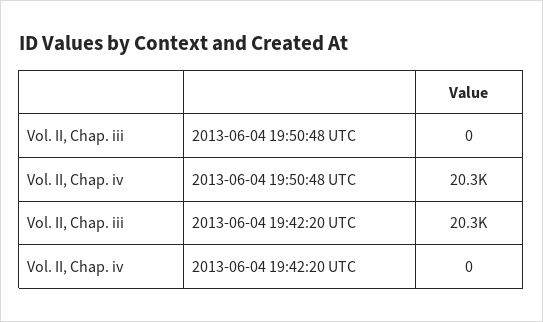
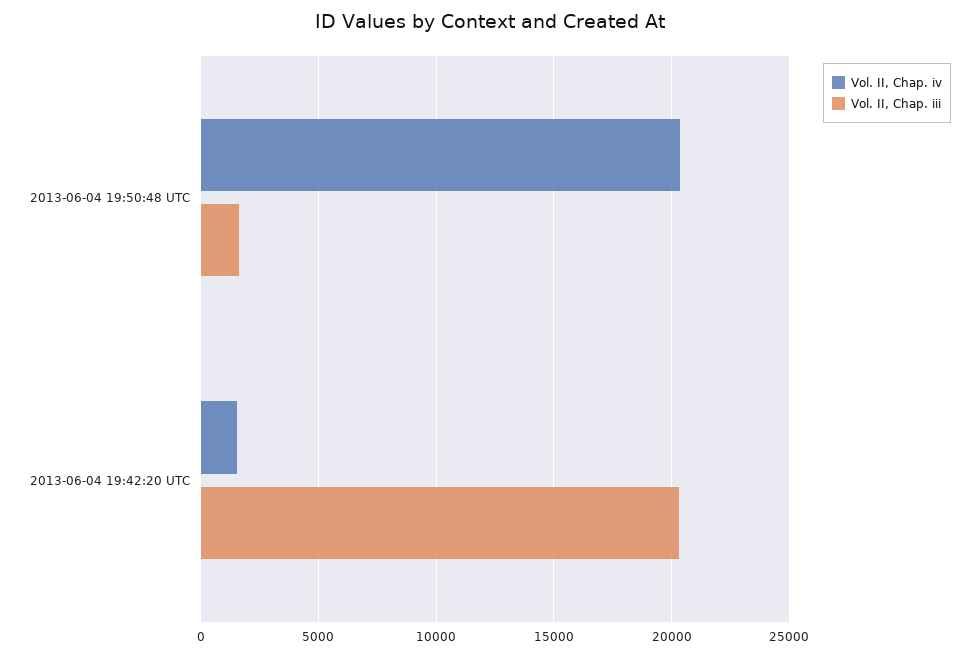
  {
    "Vol. II, Chap. iii": {
-     "2013-06-04 19:50:48 UTC": 0,
+     "2013-06-04 19:50:48 UTC": 1500,
      "2013-06-04 19:42:20 UTC": 20300
    },
    "Vol. II, Chap. iv": {
      "2013-06-04 19:50:48 UTC": 20300,
-     "2013-06-04 19:42:20 UTC": 0
+     "2013-06-04 19:42:20 UTC": 1500
    }
  }

